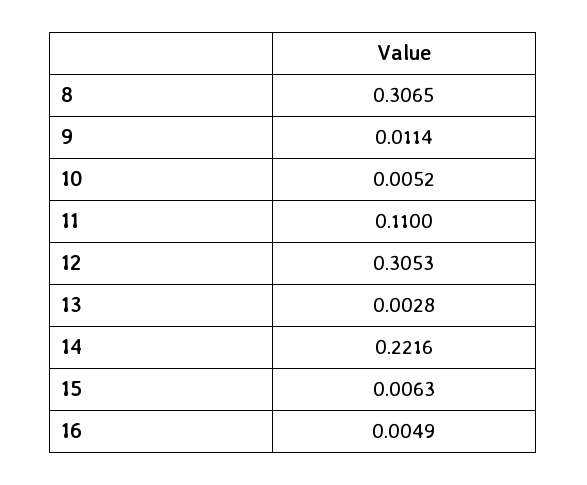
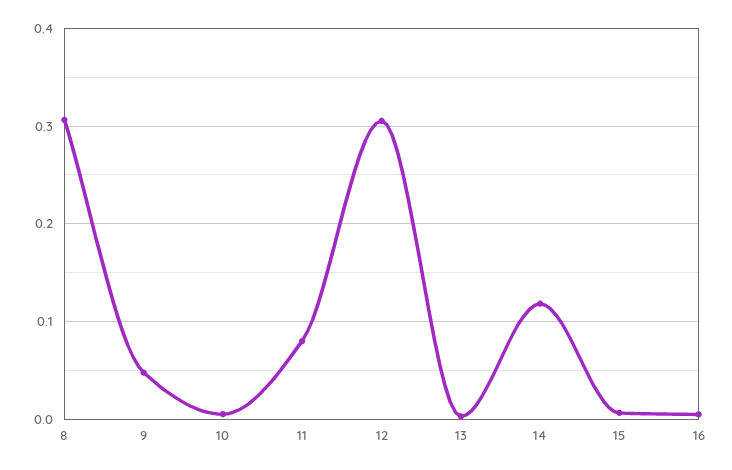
  {
    "8": 0.3065,
-   "9": 0.0114,
+   "9": 0.05,
    "10": 0.0052,
-   "11": 0.11,
+   "11": 0.08,
    "12": 0.3053,
    "13": 0.0028,
-   "14": 0.2216,
+   "14": 0.12,
    "15": 0.0063,
    "16": 0.0049
  }

